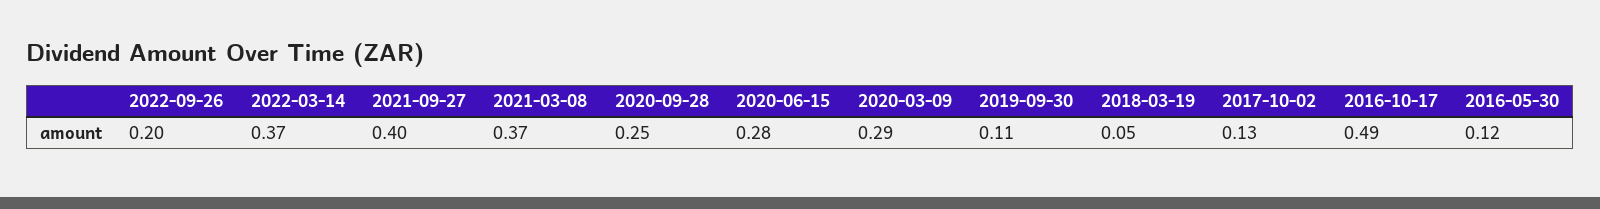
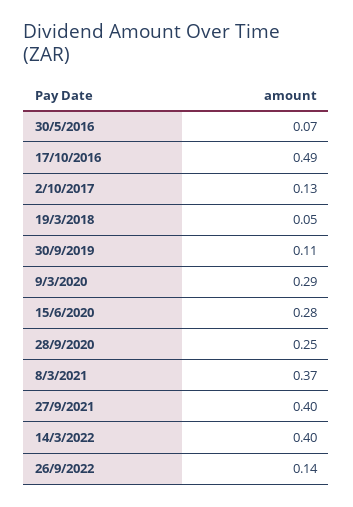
  {
-   "2022-09-26": 0.2,
+   "2022-09-26": 0.14,
-   "2022-03-14": 0.37,
+   "2022-03-14": 0.4,
    "2021-09-27": 0.4,
    "2021-03-08": 0.37,
    "2020-09-28": 0.25,
    "2020-06-15": 0.28,
    "2020-03-09": 0.29,
    "2019-09-30": 0.11,
    "2018-03-19": 0.05,
    "2017-10-02": 0.13,
    "2016-10-17": 0.49,
-   "2016-05-30": 0.12
+   "2016-05-30": 0.07
  }

